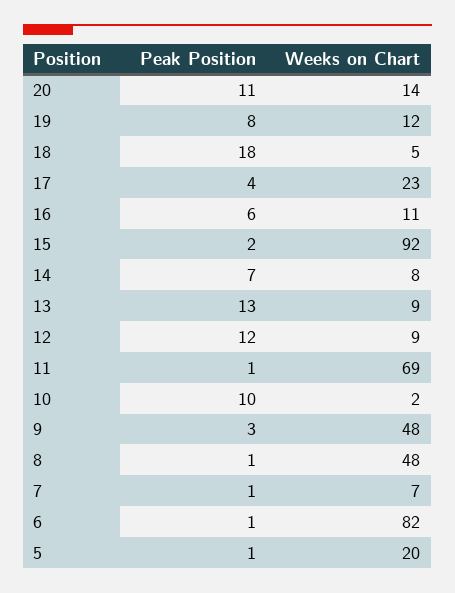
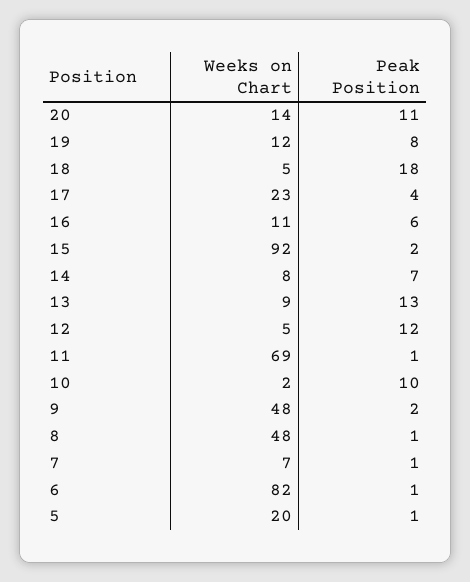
  {
    "Peak Position": {
      "20": 11,
      "19": 8,
      "18": 18,
      "17": 4,
      "16": 6,
      "15": 2,
      "14": 7,
      "13": 13,
      "12": 12,
      "11": 1,
      "10": 10,
-     "9": 3,
+     "9": 2,
      "8": 1,
      "7": 1,
      "6": 1,
      "5": 1
    },
    "Weeks on Chart": {
      "20": 14,
      "19": 12,
      "18": 5,
      "17": 23,
      "16": 11,
      "15": 92,
      "14": 8,
      "13": 9,
-     "12": 9,
+     "12": 5,
      "11": 69,
      "10": 2,
      "9": 48,
      "8": 48,
      "7": 7,
      "6": 82,
      "5": 20
    }
  }

